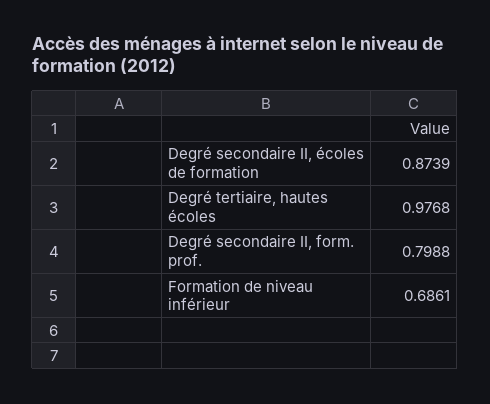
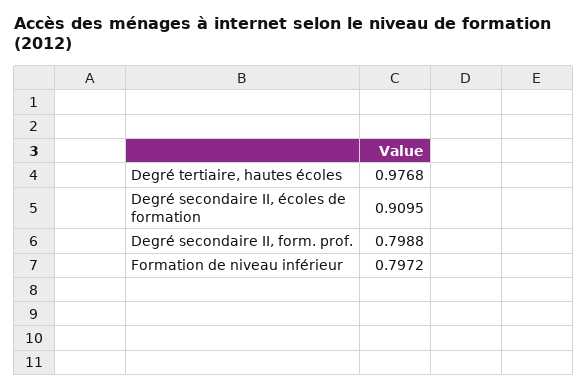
  {
-   "Degré secondaire II, écoles de formation": 0.8739,
+   "Degré secondaire II, écoles de formation": 0.9095,
    "Degré tertiaire, hautes écoles": 0.9768,
    "Degré secondaire II, form. prof.": 0.7988,
-   "Formation de niveau inférieur": 0.6861
+   "Formation de niveau inférieur": 0.7972
  }

